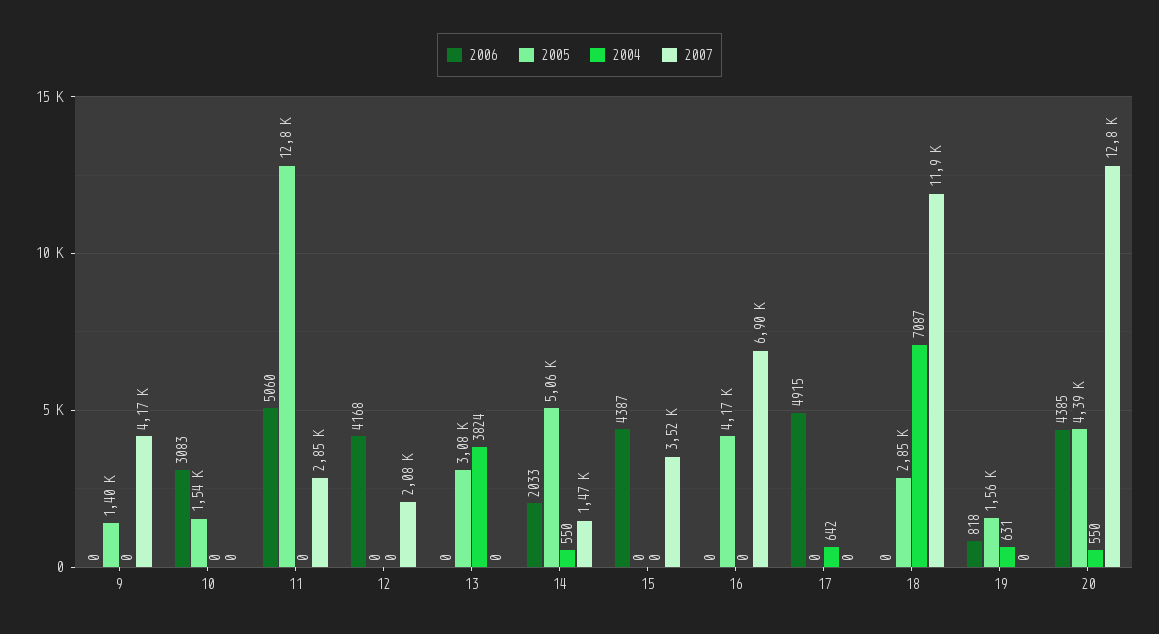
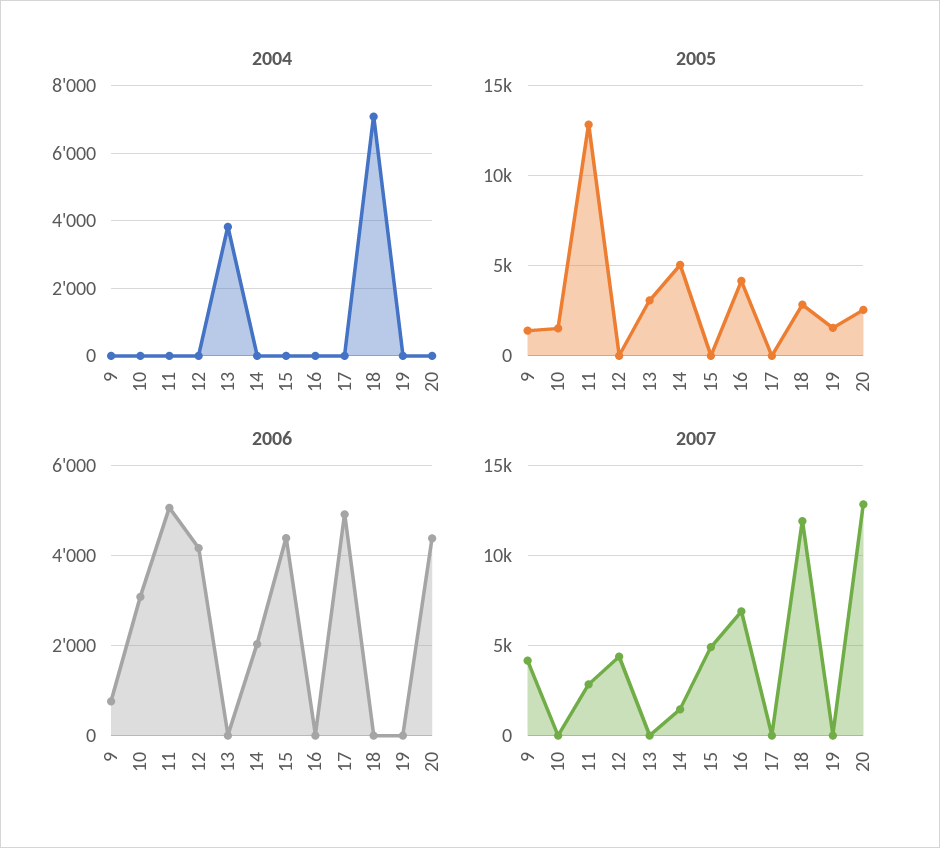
  {
    "2006": {
-     "9": 0,
+     "9": 800,
      "10": 3083,
      "11": 5060,
      "12": 4168,
      "13": 0,
      "14": 2033,
      "15": 4387,
      "16": 0,
      "17": 4915,
      "18": 0,
-     "19": 818,
+     "19": 0,
      "20": 4385
    },
    "2005": {
      "9": 1400,
      "10": 1540,
      "11": 12800,
      "12": 0,
      "13": 3080,
      "14": 5060,
      "15": 0,
      "16": 4170,
      "17": 0,
      "18": 2850,
      "19": 1560,
-     "20": 4390
+     "20": 2500
    },
    "2004": {
      "9": 0,
      "10": 0,
      "11": 0,
      "12": 0,
      "13": 3824,
-     "14": 550,
+     "14": 0,
      "15": 0,
      "16": 0,
-     "17": 642,
+     "17": 0,
      "18": 7087,
-     "19": 631,
+     "19": 0,
-     "20": 550
+     "20": 0
    },
    "2007": {
      "9": 4170,
      "10": 0,
      "11": 2850,
-     "12": 2080,
+     "12": 4500,
      "13": 0,
      "14": 1470,
-     "15": 3520,
+     "15": 5000,
      "16": 6900,
      "17": 0,
      "18": 11900,
      "19": 0,
      "20": 12800
    }
  }

